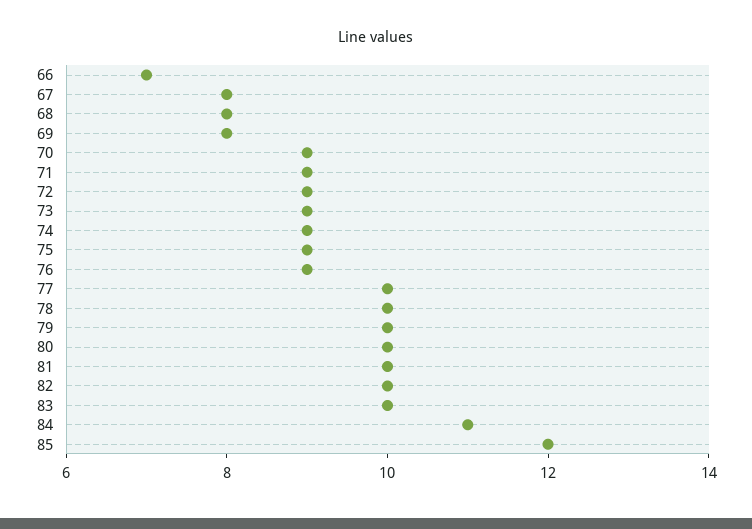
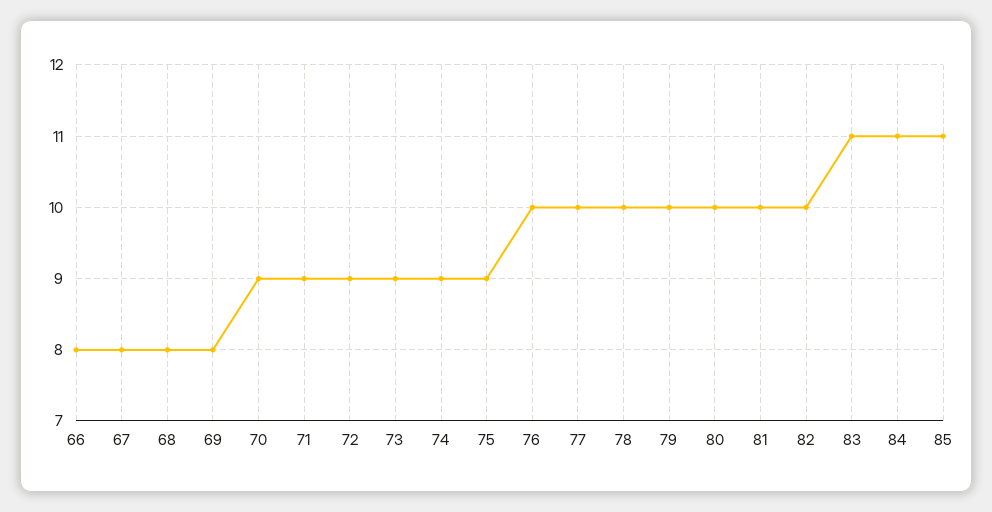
  {
-   "66": 7,
+   "66": 8,
    "67": 8,
    "68": 8,
    "69": 8,
    "70": 9,
    "71": 9,
    "72": 9,
    "73": 9,
    "74": 9,
    "75": 9,
-   "76": 9,
+   "76": 10,
    "77": 10,
    "78": 10,
    "79": 10,
    "80": 10,
    "81": 10,
    "82": 10,
-   "83": 10,
+   "83": 11,
    "84": 11,
-   "85": 12
+   "85": 11
  }

